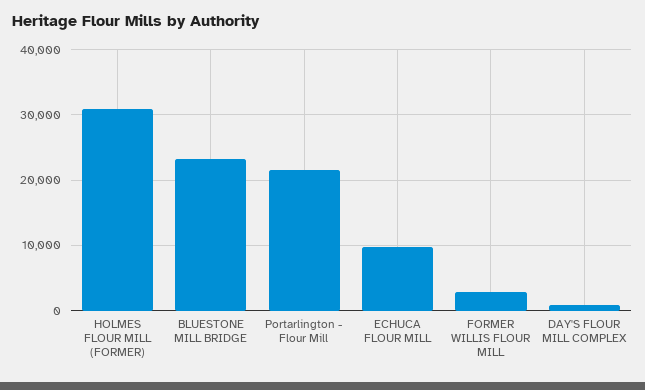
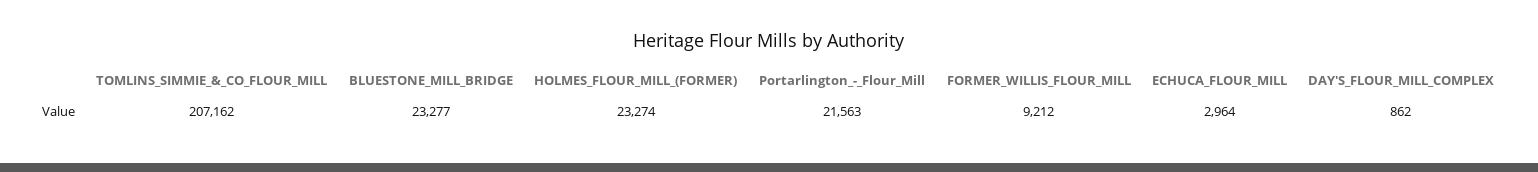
  {
-   "HOLMES FLOUR MILL (FORMER)": 31000,
+   "HOLMES FLOUR MILL (FORMER)": 23274,
    "BLUESTONE MILL BRIDGE": 23277,
    "Portarlington - Flour Mill": 21563,
-   "ECHUCA FLOUR MILL": 10000,
+   "ECHUCA FLOUR MILL": 2964,
-   "FORMER WILLIS FLOUR MILL": 3000,
+   "FORMER WILLIS FLOUR MILL": 9212,
-   "DAY'S FLOUR MILL COMPLEX": 862
+   "DAY'S FLOUR MILL COMPLEX": 862,
+   "TOMLINS_SIMMIE_&_CO_FLOUR_MILL": 207162
  }

